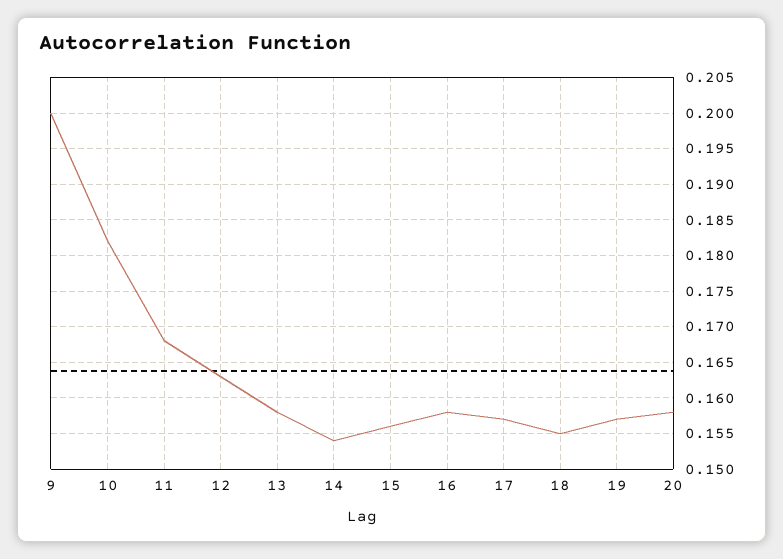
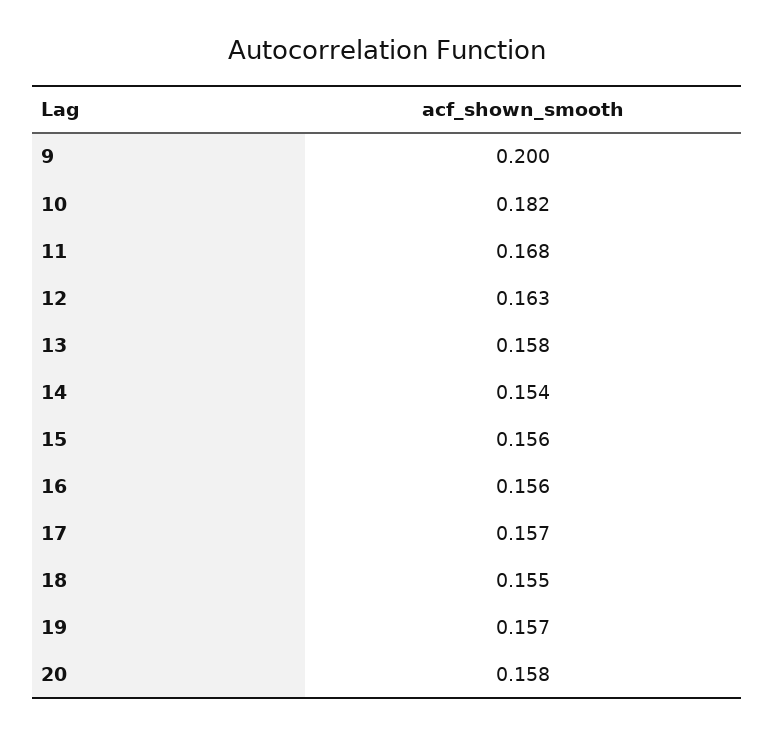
  {
    "9": 0.2,
    "10": 0.182,
    "11": 0.168,
    "12": 0.163,
    "13": 0.158,
    "14": 0.154,
    "15": 0.156,
-   "16": 0.158,
+   "16": 0.156,
    "17": 0.157,
    "18": 0.155,
    "19": 0.157,
    "20": 0.158
  }

